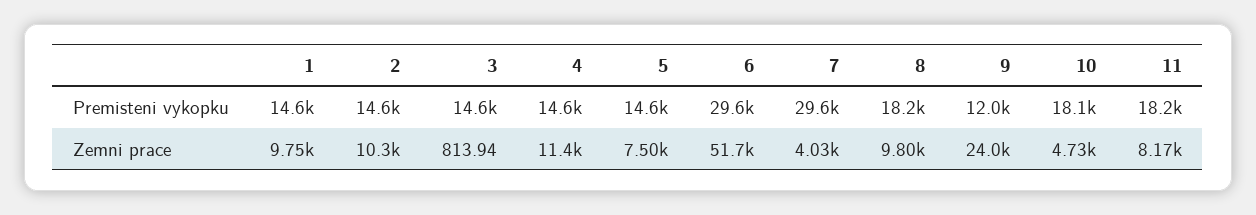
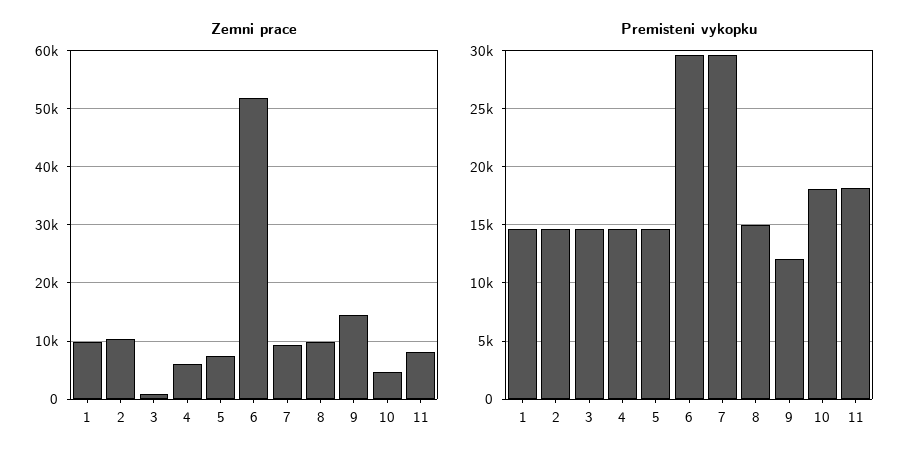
  {
    "Premisteni vykopku": {
      "1": 14600,
      "2": 14600,
      "3": 14600,
      "4": 14600,
      "5": 14600,
      "6": 29600,
      "7": 29600,
-     "8": 18200,
+     "8": 15000,
      "9": 12000,
      "10": 18100,
      "11": 18200
    },
    "Zemni prace": {
      "1": 9750,
      "2": 10300,
      "3": 813.94,
-     "4": 11400,
+     "4": 6000,
      "5": 7500,
      "6": 51700,
-     "7": 4030,
+     "7": 10000,
      "8": 9800,
-     "9": 24000,
+     "9": 14000,
      "10": 4730,
      "11": 8170
    }
  }

